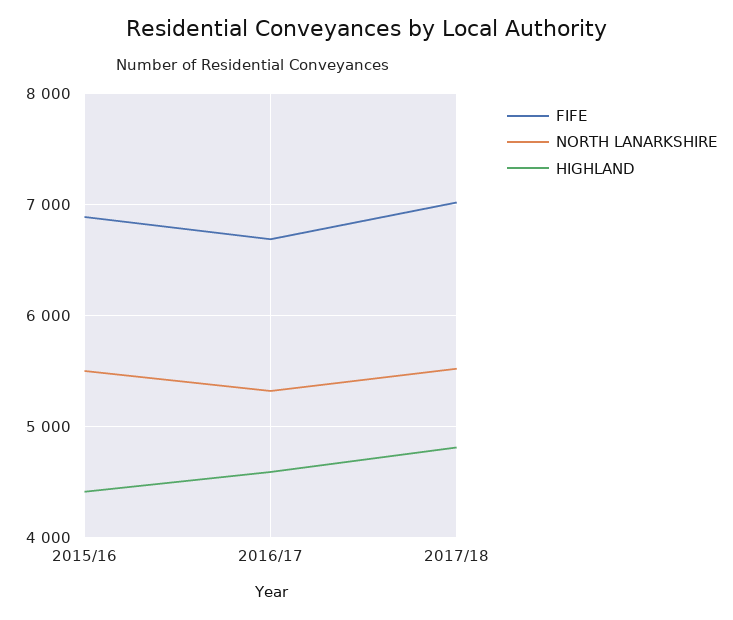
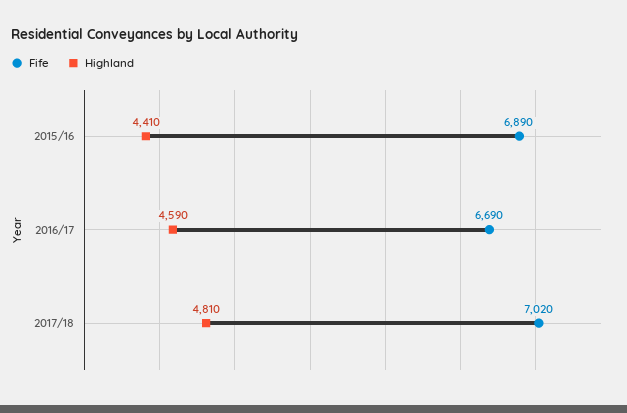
  {
    "FIFE": {
      "2015/16": 6890,
      "2016/17": 6690,
      "2017/18": 7020
    },
-   "NORTH LANARKSHIRE": {
-     "2015/16": 5500,
-     "2016/17": 5300,
-     "2017/18": 5500
-   },
    "HIGHLAND": {
      "2015/16": 4410,
      "2016/17": 4590,
      "2017/18": 4810
    }
  }

